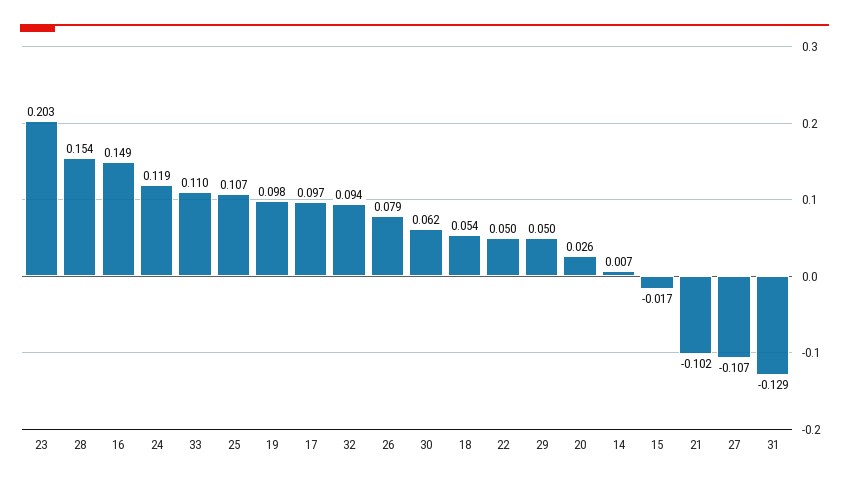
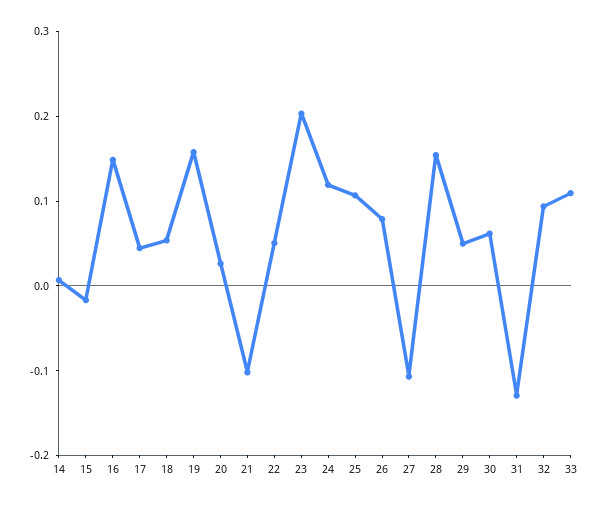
  {
    "23": 0.203,
    "28": 0.154,
    "16": 0.149,
    "24": 0.119,
    "33": 0.11,
    "25": 0.107,
-   "19": 0.098,
+   "19": 0.16,
-   "17": 0.097,
+   "17": 0.04,
    "32": 0.094,
    "26": 0.079,
    "30": 0.062,
    "18": 0.054,
    "22": 0.05,
    "29": 0.05,
    "20": 0.026,
    "14": 0.007,
    "15": -0.017,
    "21": -0.102,
    "27": -0.107,
    "31": -0.129
  }

